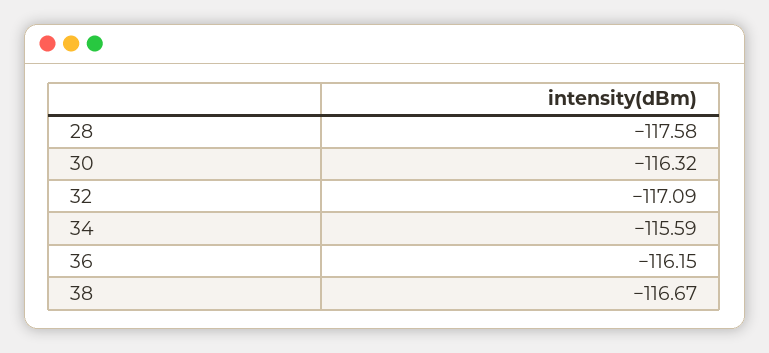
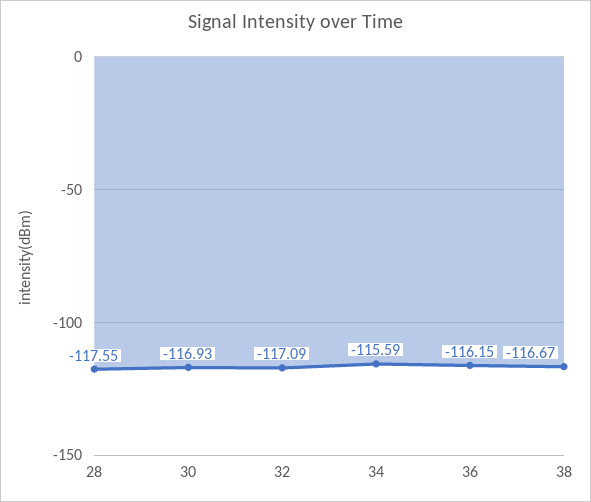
  {
-   "28": -117.58,
+   "28": -117.55,
-   "30": -116.32,
+   "30": -116.93,
    "32": -117.09,
    "34": -115.59,
    "36": -116.15,
    "38": -116.67
  }

